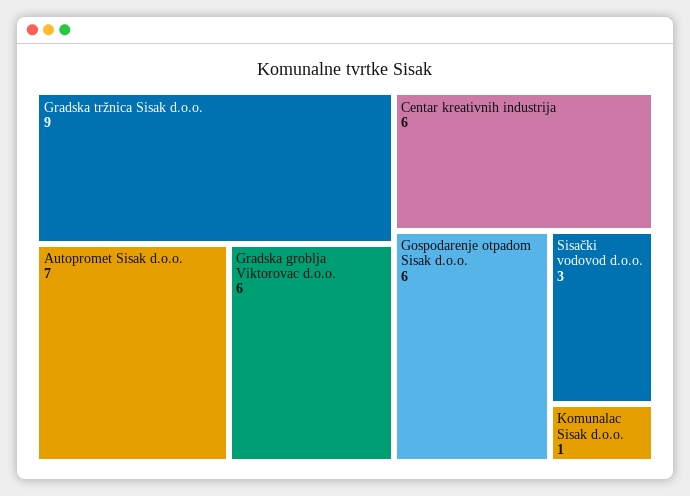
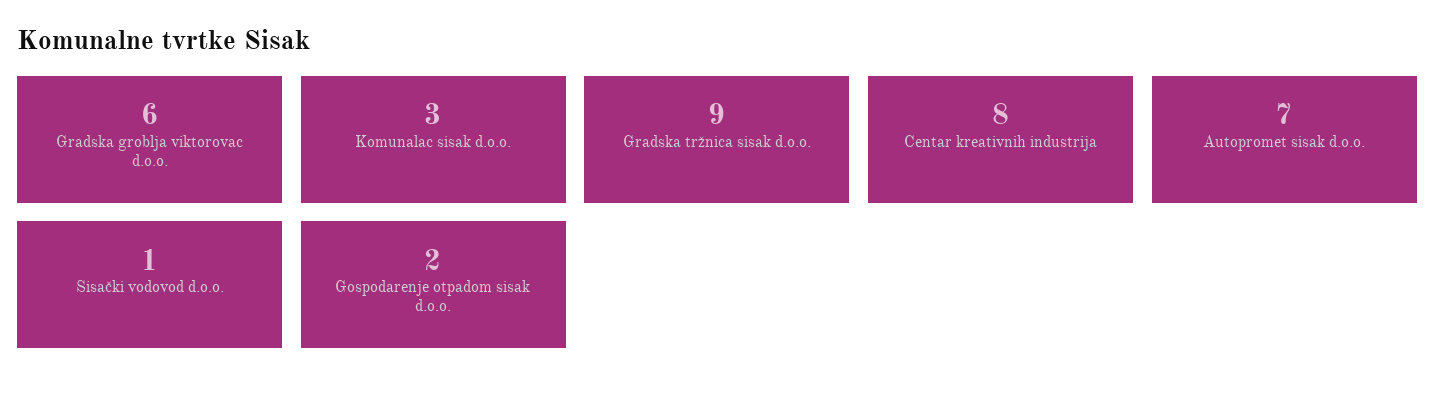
  {
    "Gradska tržnica Sisak d.o.o.": 9,
    "Autopromet Sisak d.o.o.": 7,
    "Gradska groblja Viktorovac d.o.o.": 6,
-   "Centar kreativnih industrija": 6,
+   "Centar kreativnih industrija": 8,
-   "Gospodarenje otpadom Sisak d.o.o.": 6,
+   "Gospodarenje otpadom Sisak d.o.o.": 2,
-   "Sisački vodovod d.o.o.": 3,
+   "Sisački vodovod d.o.o.": 1,
-   "Komunalac Sisak d.o.o.": 1
+   "Komunalac Sisak d.o.o.": 3
  }

